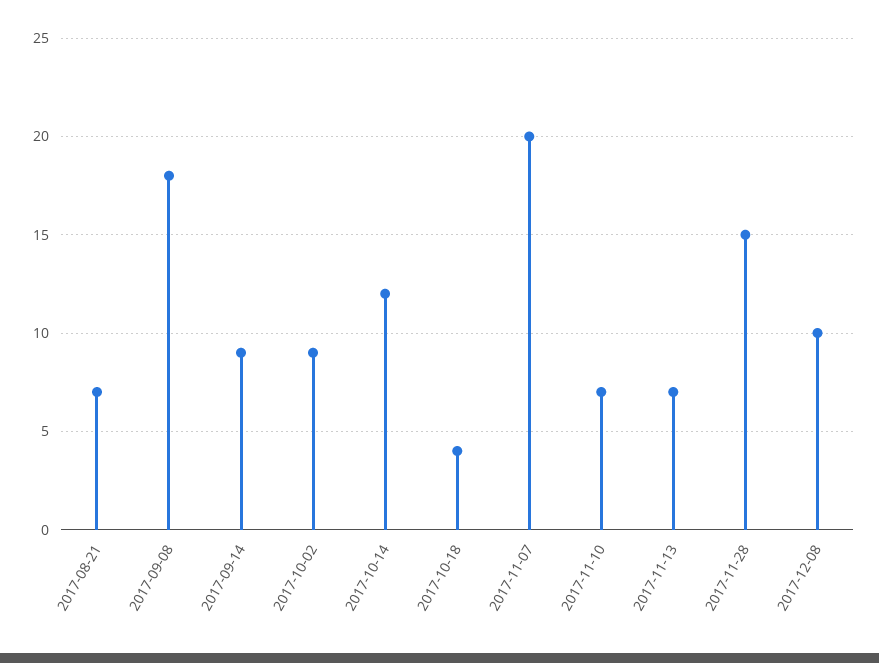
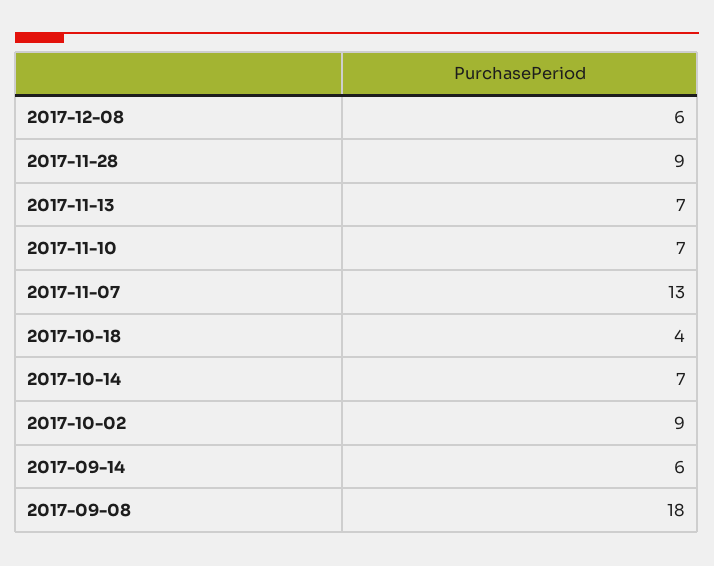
  {
-   "2017-08-21": 7,
    "2017-09-08": 18,
-   "2017-09-14": 9,
+   "2017-09-14": 6,
    "2017-10-02": 9,
-   "2017-10-14": 12,
+   "2017-10-14": 7,
    "2017-10-18": 4,
-   "2017-11-07": 20,
+   "2017-11-07": 13,
    "2017-11-10": 7,
    "2017-11-13": 7,
-   "2017-11-28": 15,
+   "2017-11-28": 9,
-   "2017-12-08": 10
+   "2017-12-08": 6
  }

